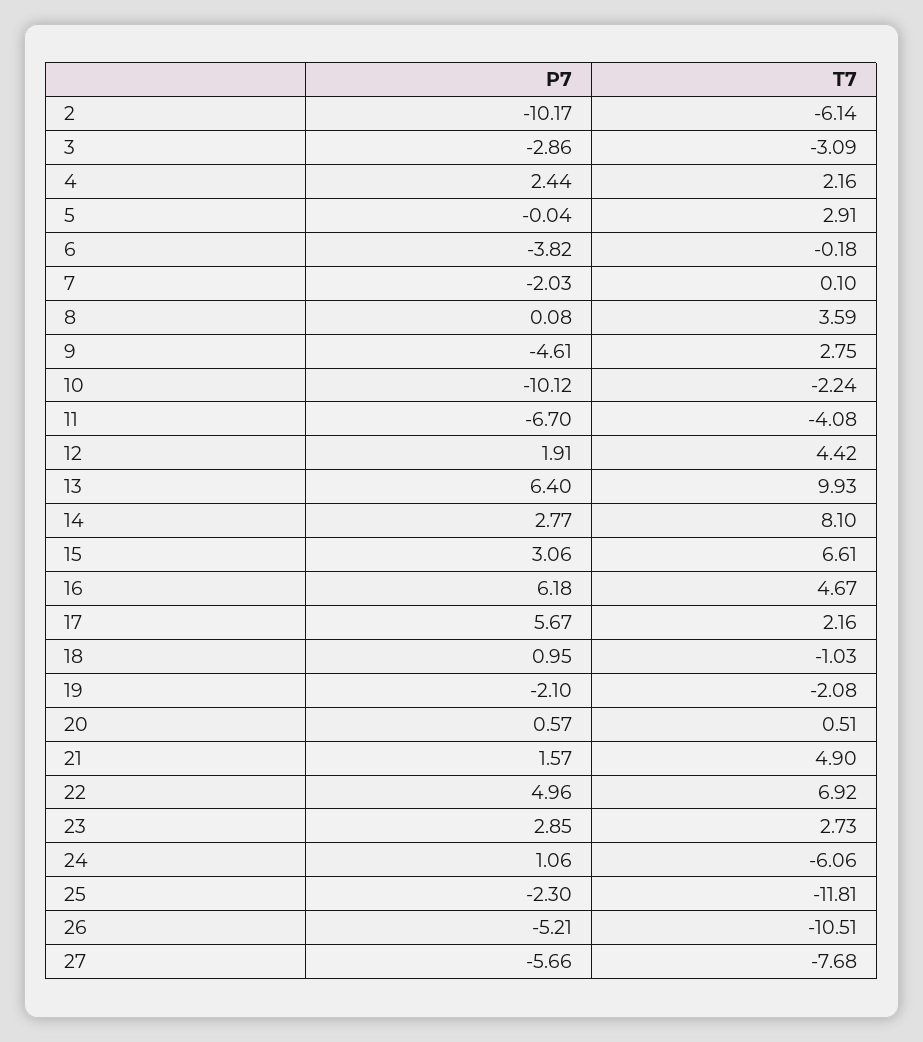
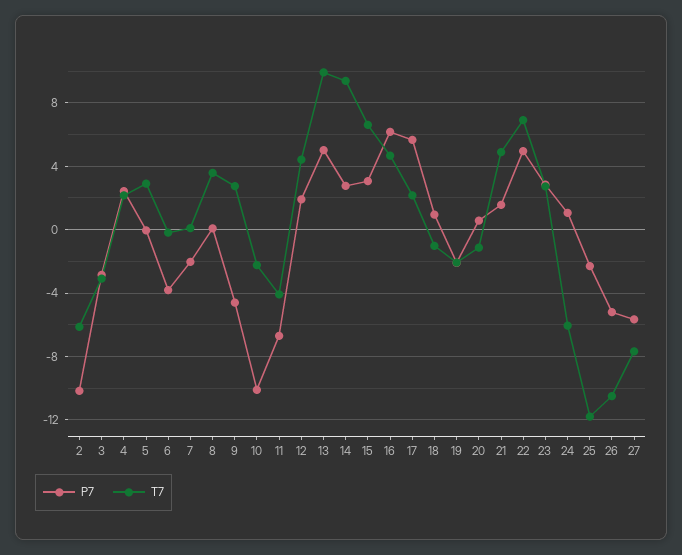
  {
    "P7": {
      "2": -10.17,
      "3": -2.86,
      "4": 2.44,
      "5": -0.04,
      "6": -3.82,
      "7": -2.03,
      "8": 0.08,
      "9": -4.61,
      "10": -10.12,
      "11": -6.7,
      "12": 1.91,
-     "13": 6.4,
+     "13": 5,
      "14": 2.77,
      "15": 3.06,
      "16": 6.18,
      "17": 5.67,
      "18": 0.95,
      "19": -2.1,
      "20": 0.57,
      "21": 1.57,
      "22": 4.96,
      "23": 2.85,
      "24": 1.06,
      "25": -2.3,
      "26": -5.21,
      "27": -5.66
    },
    "T7": {
      "2": -6.14,
      "3": -3.09,
      "4": 2.16,
      "5": 2.91,
      "6": -0.18,
      "7": 0.1,
      "8": 3.59,
      "9": 2.75,
      "10": -2.24,
      "11": -4.08,
      "12": 4.42,
      "13": 9.93,
-     "14": 8.1,
+     "14": 9.5,
      "15": 6.61,
      "16": 4.67,
      "17": 2.16,
      "18": -1.03,
      "19": -2.08,
-     "20": 0.51,
+     "20": -1,
      "21": 4.9,
      "22": 6.92,
      "23": 2.73,
      "24": -6.06,
      "25": -11.81,
      "26": -10.51,
      "27": -7.68
    }
  }

